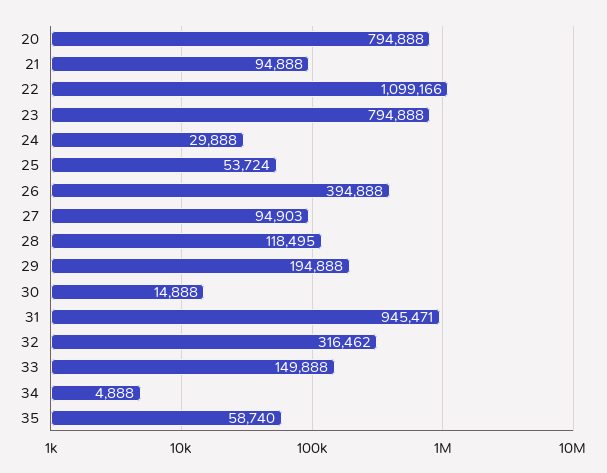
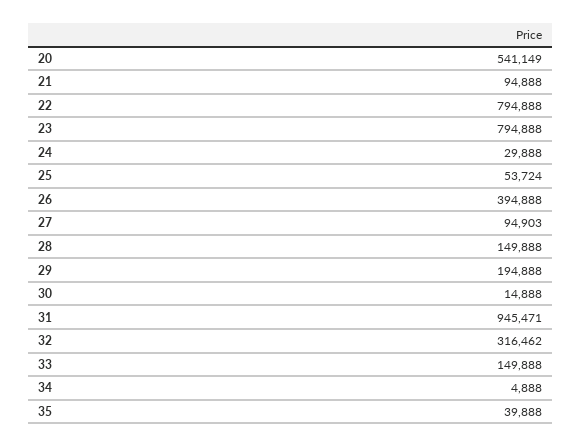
  {
-   "20": 794888,
+   "20": 541149,
    "21": 94888,
-   "22": 1099166,
+   "22": 794888,
    "23": 794888,
    "24": 29888,
    "25": 53724,
    "26": 394888,
    "27": 94903,
-   "28": 118495,
+   "28": 149888,
    "29": 194888,
    "30": 14888,
    "31": 945471,
    "32": 316462,
    "33": 149888,
    "34": 4888,
-   "35": 58740
+   "35": 39888
  }

